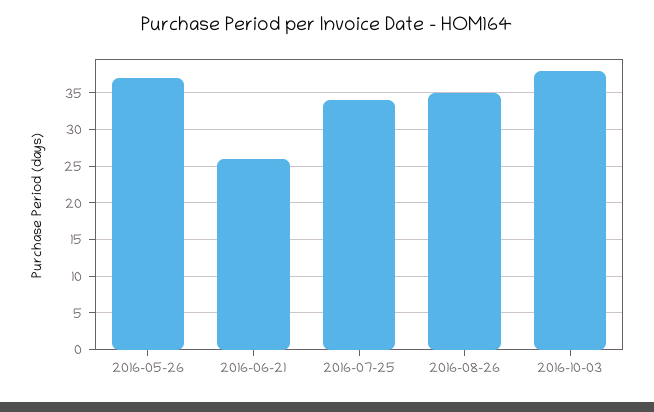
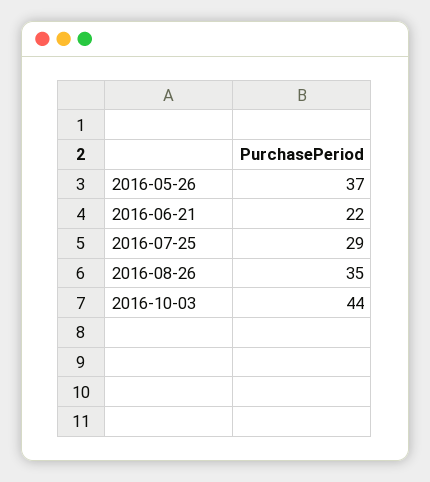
  {
    "2016-05-26": 37,
-   "2016-06-21": 26,
+   "2016-06-21": 22,
-   "2016-07-25": 34,
+   "2016-07-25": 29,
    "2016-08-26": 35,
-   "2016-10-03": 38
+   "2016-10-03": 44
  }

